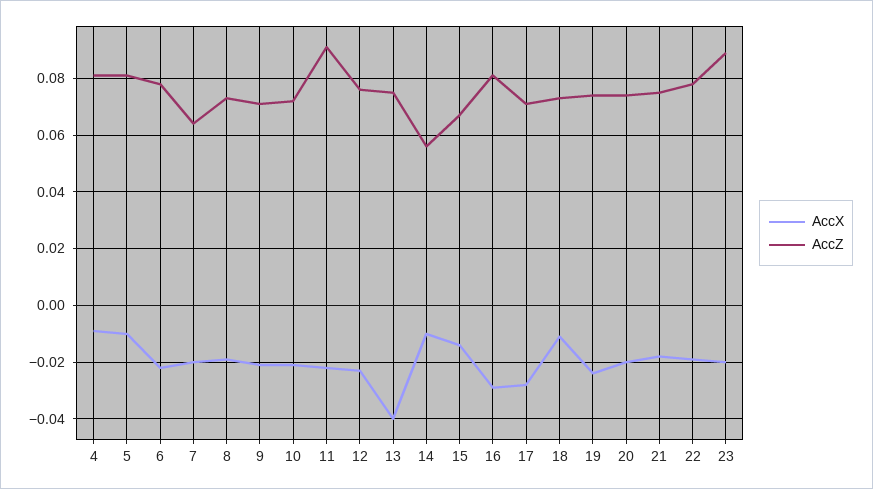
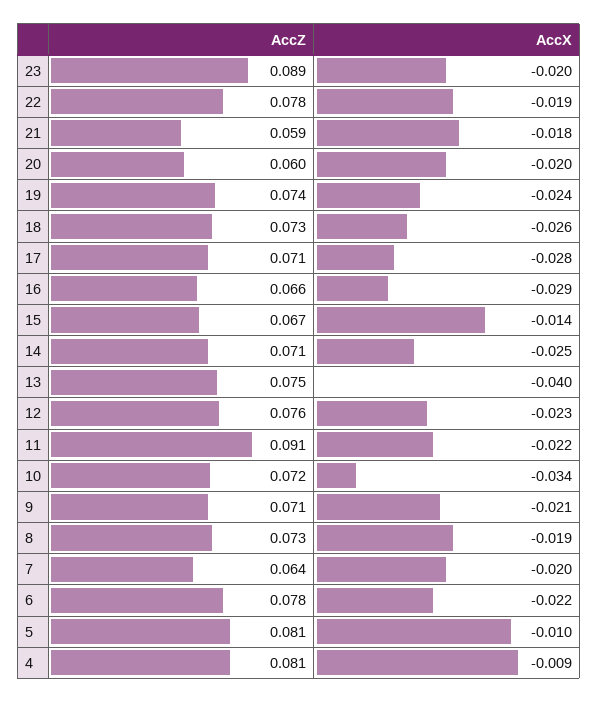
  {
    "AccX": {
      "4": -0.009,
      "5": -0.01,
      "6": -0.022,
      "7": -0.02,
      "8": -0.019,
      "9": -0.021,
-     "10": -0.02,
+     "10": -0.034,
      "11": -0.022,
      "12": -0.023,
      "13": -0.04,
-     "14": -0.01,
+     "14": -0.025,
      "15": -0.014,
      "16": -0.029,
      "17": -0.028,
-     "18": -0.01,
+     "18": -0.026,
      "19": -0.024,
      "20": -0.02,
      "21": -0.018,
      "22": -0.019,
      "23": -0.02
    },
    "AccZ": {
      "4": 0.081,
      "5": 0.081,
      "6": 0.078,
      "7": 0.064,
      "8": 0.073,
      "9": 0.071,
      "10": 0.072,
      "11": 0.091,
      "12": 0.076,
      "13": 0.075,
-     "14": 0.055,
+     "14": 0.071,
      "15": 0.067,
-     "16": 0.08,
+     "16": 0.066,
      "17": 0.071,
      "18": 0.073,
      "19": 0.074,
-     "20": 0.075,
+     "20": 0.06,
-     "21": 0.075,
+     "21": 0.059,
      "22": 0.078,
      "23": 0.089
    }
  }

